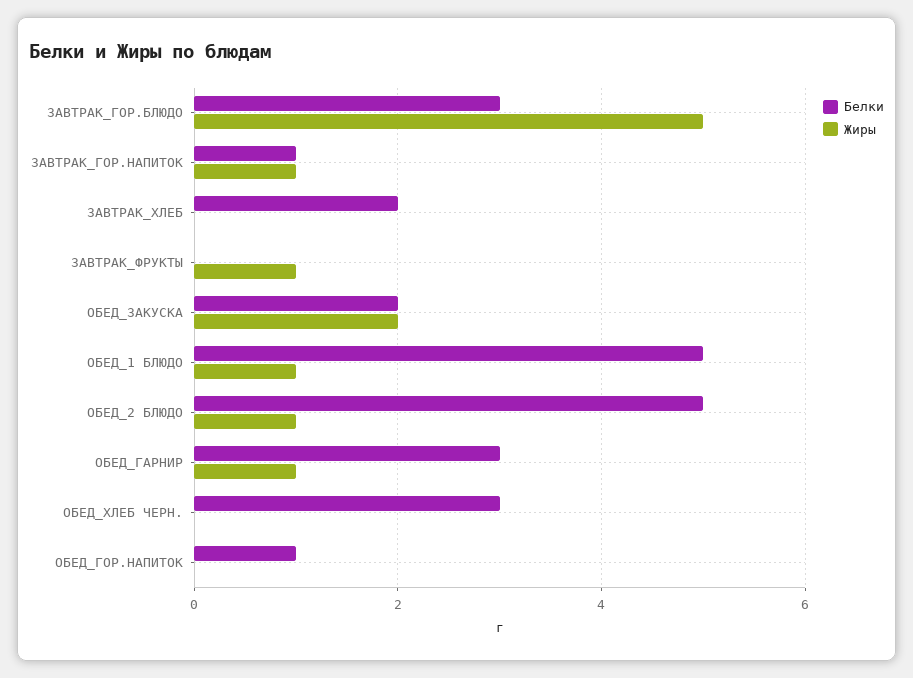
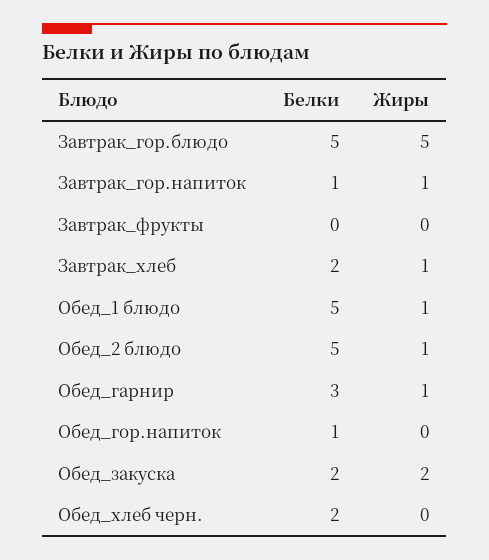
  {
    "Белки": {
-     "ЗАВТРАК_ГОР.БЛЮДО": 3,
+     "ЗАВТРАК_ГОР.БЛЮДО": 5,
      "ЗАВТРАК_ГОР.НАПИТОК": 1,
      "ЗАВТРАК_ХЛЕБ": 2,
      "ЗАВТРАК_ФРУКТЫ": 0,
      "ОБЕД_ЗАКУСКА": 2,
      "ОБЕД_1 БЛЮДО": 5,
      "ОБЕД_2 БЛЮДО": 5,
      "ОБЕД_ГАРНИР": 3,
-     "ОБЕД_ХЛЕБ ЧЕРН.": 3,
+     "ОБЕД_ХЛЕБ ЧЕРН.": 2,
      "ОБЕД_ГОР.НАПИТОК": 1
    },
    "Жиры": {
      "ЗАВТРАК_ГОР.БЛЮДО": 5,
      "ЗАВТРАК_ГОР.НАПИТОК": 1,
-     "ЗАВТРАК_ХЛЕБ": 0,
+     "ЗАВТРАК_ХЛЕБ": 1,
-     "ЗАВТРАК_ФРУКТЫ": 1,
+     "ЗАВТРАК_ФРУКТЫ": 0,
      "ОБЕД_ЗАКУСКА": 2,
      "ОБЕД_1 БЛЮДО": 1,
      "ОБЕД_2 БЛЮДО": 1,
      "ОБЕД_ГАРНИР": 1,
      "ОБЕД_ХЛЕБ ЧЕРН.": 0,
      "ОБЕД_ГОР.НАПИТОК": 0
    }
  }

